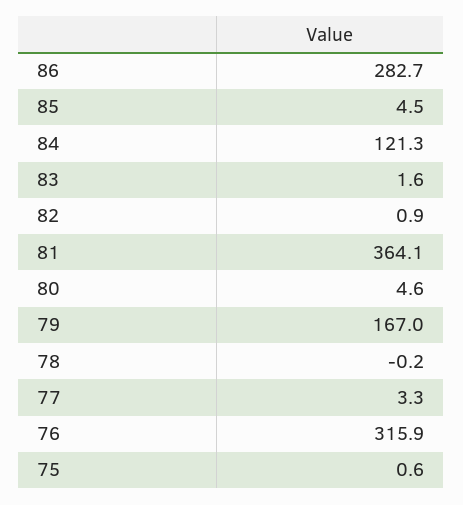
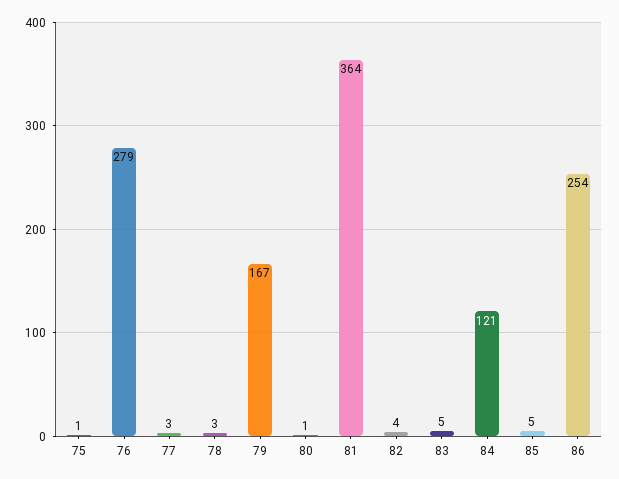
  {
-   "86": 282.7,
+   "86": 254,
    "85": 4.5,
    "84": 121.3,
-   "83": 1.6,
+   "83": 5,
-   "82": 0.9,
+   "82": 4,
    "81": 364.1,
-   "80": 4.6,
+   "80": 1,
    "79": 167,
-   "78": -0.2,
+   "78": 3,
    "77": 3.3,
-   "76": 315.9,
+   "76": 279,
    "75": 0.6
  }

